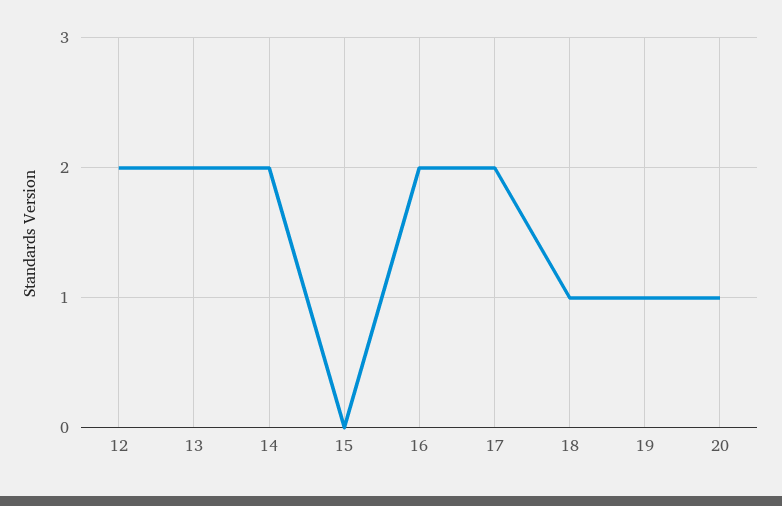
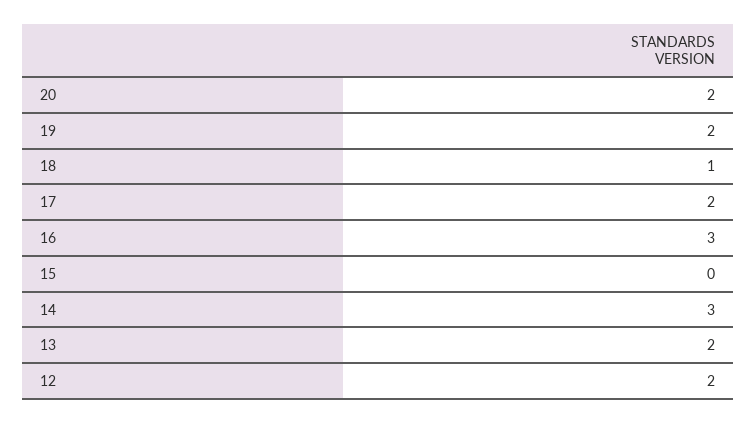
  {
    "12": 2,
    "13": 2,
-   "14": 2,
+   "14": 3,
    "15": 0,
-   "16": 2,
+   "16": 3,
    "17": 2,
    "18": 1,
-   "19": 1,
+   "19": 2,
-   "20": 1
+   "20": 2
  }

